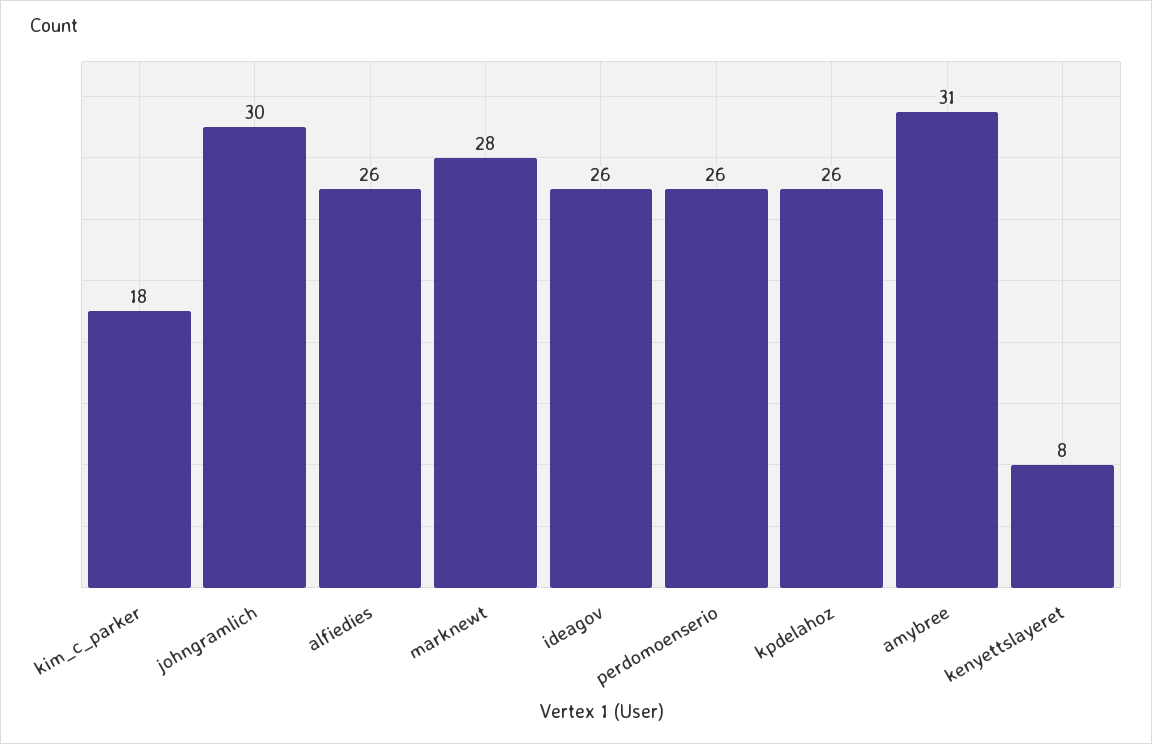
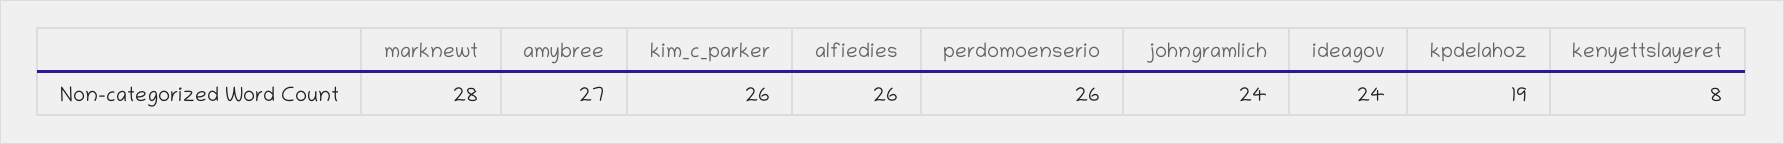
  {
-   "kim_c_parker": 18,
+   "kim_c_parker": 26,
-   "johngramlich": 30,
+   "johngramlich": 24,
    "alfiedies": 26,
    "marknewt": 28,
-   "ideagov": 26,
+   "ideagov": 24,
    "perdomoenserio": 26,
-   "kpdelahoz": 26,
+   "kpdelahoz": 19,
-   "amybree": 31,
+   "amybree": 27,
    "kenyettslayeret": 8
  }

